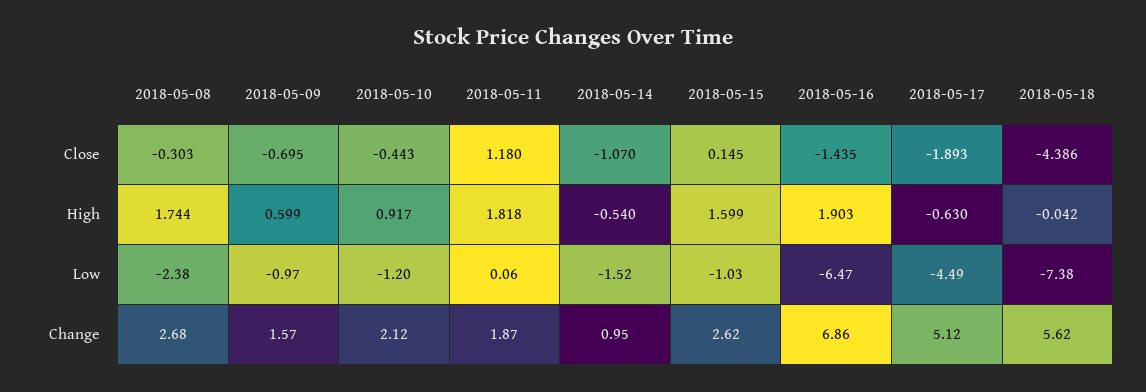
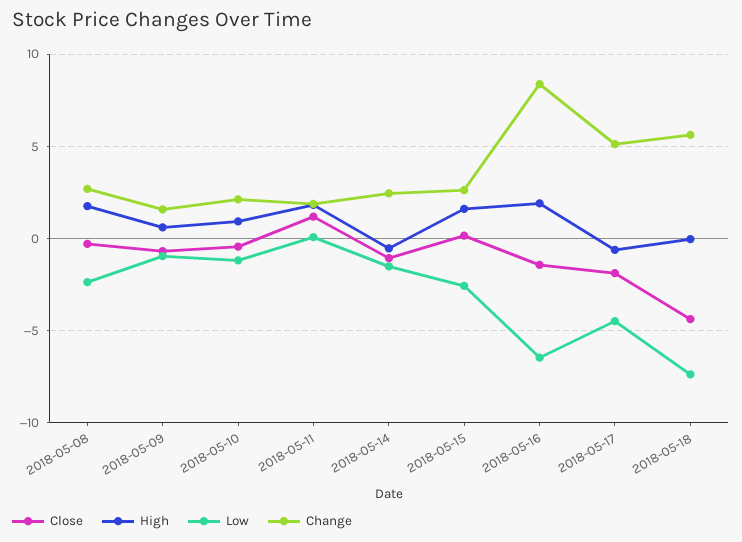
  {
    "Close": {
      "2018-05-08": -0.303,
      "2018-05-09": -0.695,
      "2018-05-10": -0.443,
      "2018-05-11": 1.18,
      "2018-05-14": -1.07,
      "2018-05-15": 0.145,
      "2018-05-16": -1.435,
      "2018-05-17": -1.893,
      "2018-05-18": -4.386
    },
    "High": {
      "2018-05-08": 1.744,
      "2018-05-09": 0.599,
      "2018-05-10": 0.917,
      "2018-05-11": 1.818,
      "2018-05-14": -0.54,
      "2018-05-15": 1.599,
      "2018-05-16": 1.903,
      "2018-05-17": -0.63,
      "2018-05-18": -0.042
    },
    "Low": {
      "2018-05-08": -2.38,
      "2018-05-09": -0.97,
      "2018-05-10": -1.2,
      "2018-05-11": 0.06,
      "2018-05-14": -1.52,
-     "2018-05-15": -1.03,
+     "2018-05-15": -2.5,
      "2018-05-16": -6.47,
      "2018-05-17": -4.49,
      "2018-05-18": -7.38
    },
    "Change": {
      "2018-05-08": 2.68,
      "2018-05-09": 1.57,
      "2018-05-10": 2.12,
      "2018-05-11": 1.87,
-     "2018-05-14": 0.95,
+     "2018-05-14": 2.5,
      "2018-05-15": 2.62,
-     "2018-05-16": 6.86,
+     "2018-05-16": 8.5,
      "2018-05-17": 5.12,
      "2018-05-18": 5.62
    }
  }

